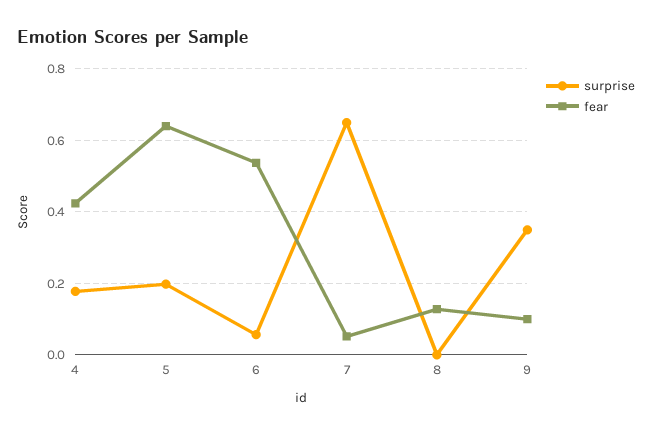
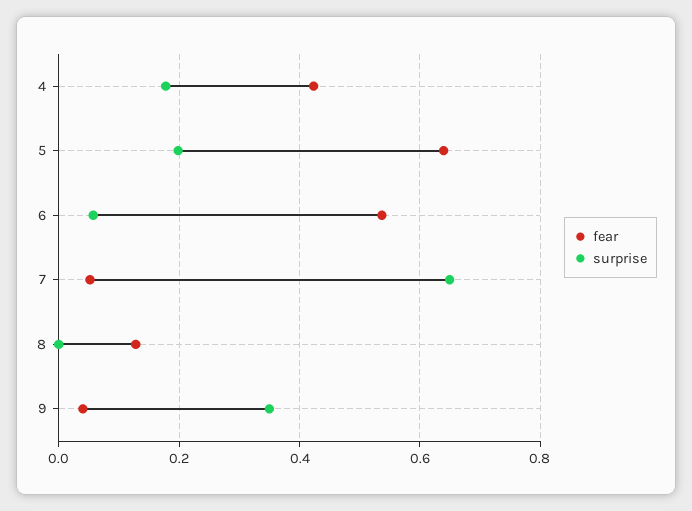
  {
    "surprise": {
      "4": 0.18,
      "5": 0.2,
      "6": 0.06,
      "7": 0.64,
      "8": 0,
      "9": 0.36
    },
    "fear": {
      "4": 0.42,
      "5": 0.64,
      "6": 0.54,
      "7": 0.06,
      "8": 0.12,
-     "9": 0.1
+     "9": 0.04
    }
  }

